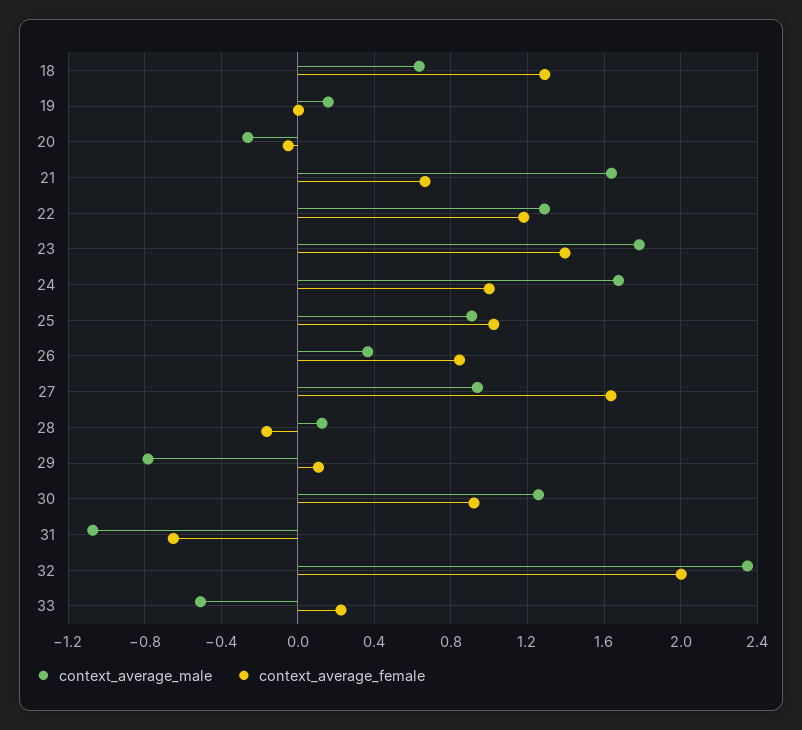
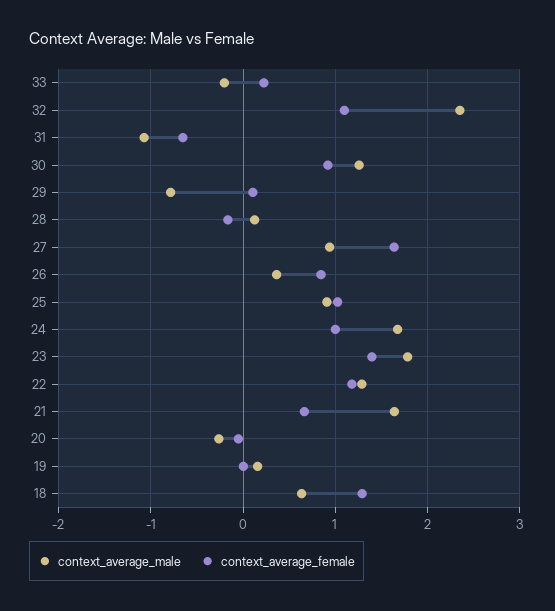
  {
    "context_average_male": {
      "18": 0.65,
      "19": 0.15,
      "20": -0.25,
      "21": 1.65,
      "22": 1.3,
      "23": 1.8,
      "24": 1.7,
      "25": 0.9,
      "26": 0.35,
      "27": 0.95,
      "28": 0.15,
      "29": -0.8,
      "30": 1.25,
      "31": -1.05,
      "32": 2.35,
-     "33": -0.5
+     "33": -0.2
    },
    "context_average_female": {
      "18": 1.3,
      "19": 0,
      "20": -0.05,
      "21": 0.65,
      "22": 1.2,
      "23": 1.4,
      "24": 1,
      "25": 1,
      "26": 0.85,
      "27": 1.65,
      "28": -0.15,
      "29": 0.1,
      "30": 0.9,
      "31": -0.65,
-     "32": 2,
+     "32": 1.1,
      "33": 0.25
    }
  }

